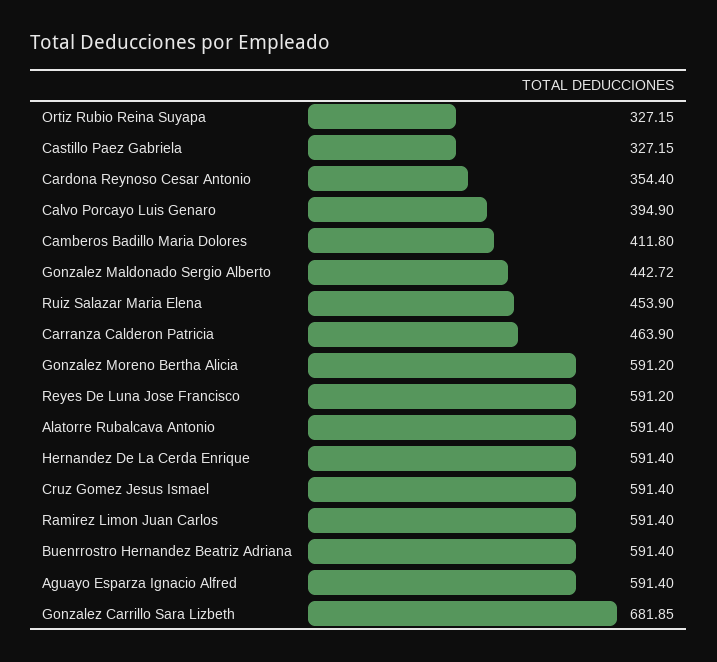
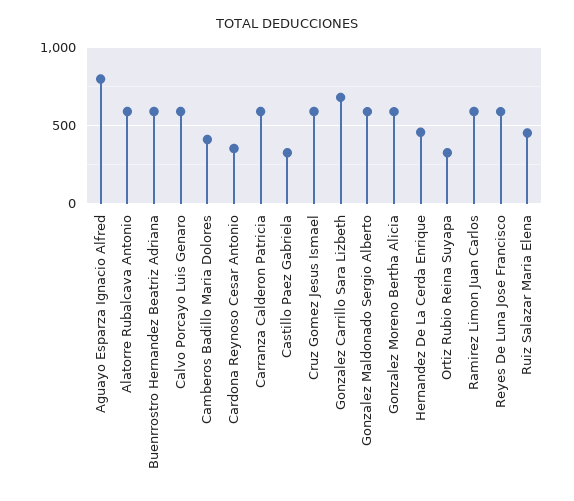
  {
    "Ortiz Rubio Reina Suyapa": 327.15,
    "Castillo Paez Gabriela": 327.15,
    "Cardona Reynoso Cesar Antonio": 354.4,
-   "Calvo Porcayo Luis Genaro": 394.9,
+   "Calvo Porcayo Luis Genaro": 600,
    "Camberos Badillo Maria Dolores": 411.8,
-   "Gonzalez Maldonado Sergio Alberto": 442.72,
+   "Gonzalez Maldonado Sergio Alberto": 600,
    "Ruiz Salazar Maria Elena": 453.9,
-   "Carranza Calderon Patricia": 463.9,
+   "Carranza Calderon Patricia": 600,
    "Gonzalez Moreno Bertha Alicia": 591.2,
    "Reyes De Luna Jose Francisco": 591.2,
    "Alatorre Rubalcava Antonio": 591.4,
-   "Hernandez De La Cerda Enrique": 591.4,
+   "Hernandez De La Cerda Enrique": 450,
    "Cruz Gomez Jesus Ismael": 591.4,
    "Ramirez Limon Juan Carlos": 591.4,
    "Buenrrostro Hernandez Beatriz Adriana": 591.4,
-   "Aguayo Esparza Ignacio Alfred": 591.4,
+   "Aguayo Esparza Ignacio Alfred": 800,
    "Gonzalez Carrillo Sara Lizbeth": 681.85
  }

